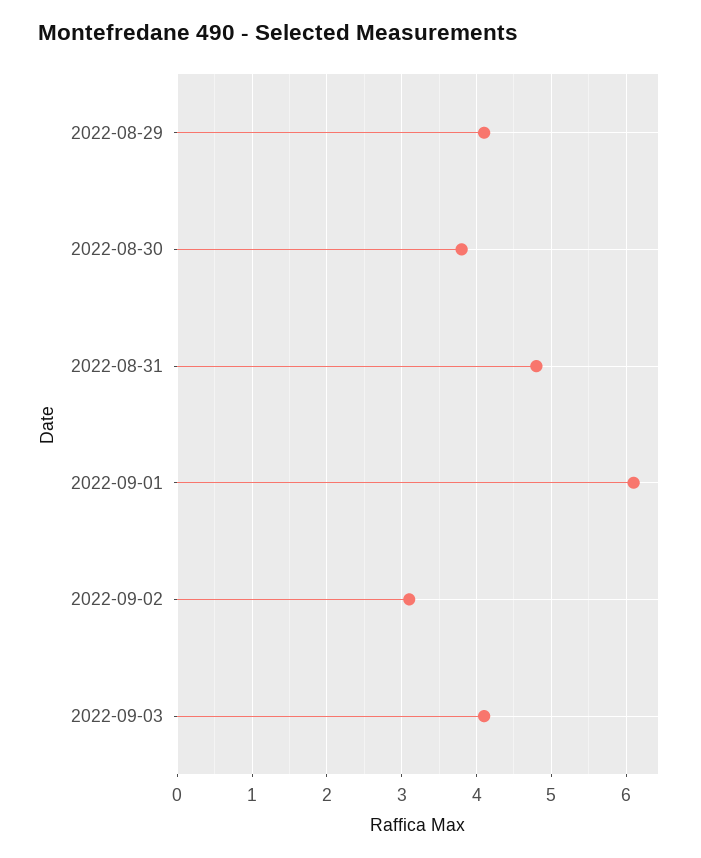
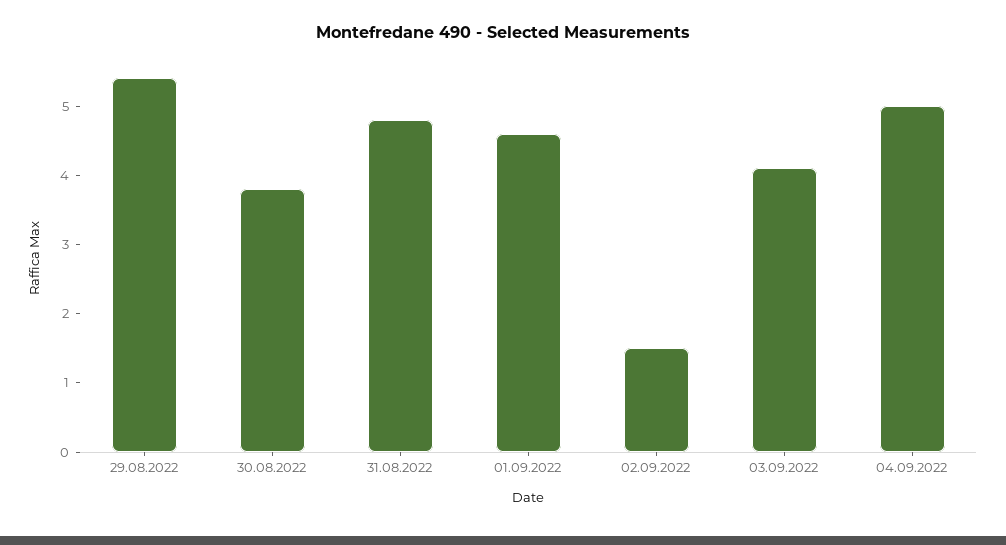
  {
-   "2022-08-29": 4.1,
+   "2022-08-29": 5.5,
    "2022-08-30": 3.8,
    "2022-08-31": 4.8,
-   "2022-09-01": 6.1,
+   "2022-09-01": 4.5,
-   "2022-09-02": 3.1,
+   "2022-09-02": 1.5,
-   "2022-09-03": 4.1
+   "2022-09-03": 4.1,
+   "04.09.2022": 5
  }

